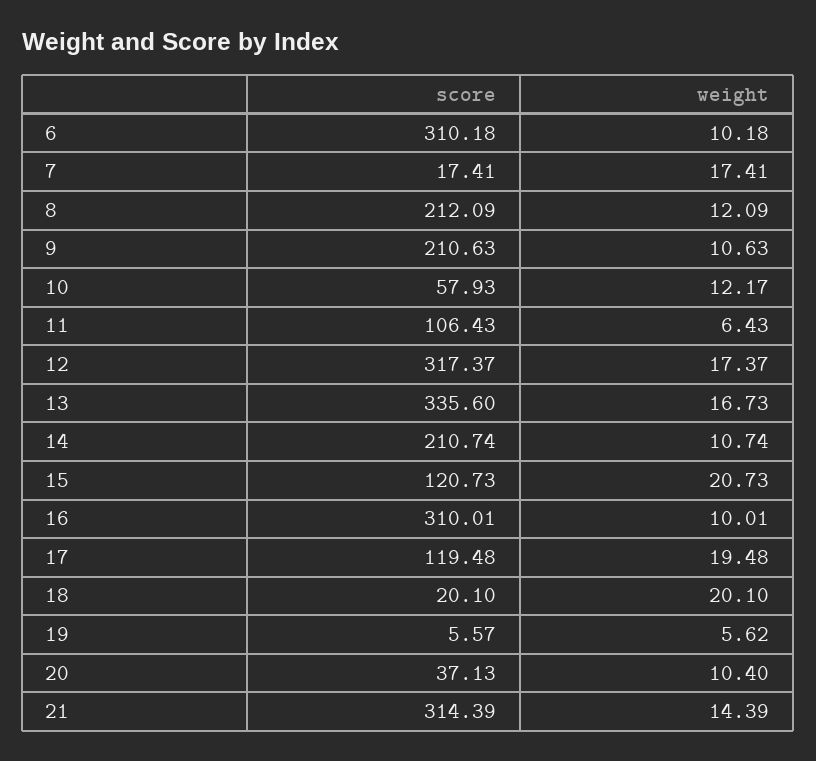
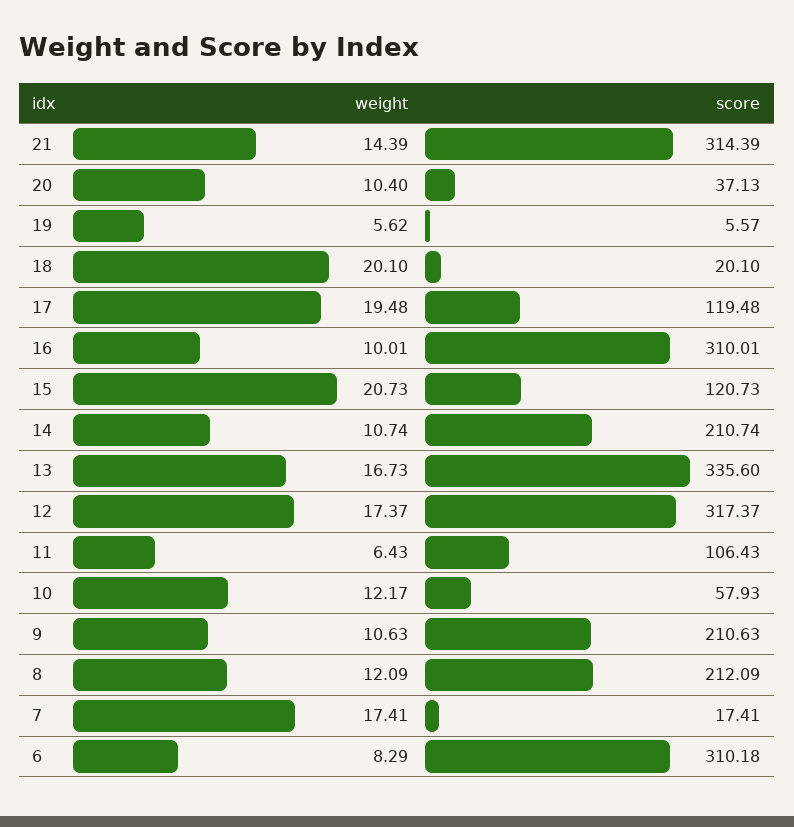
  {
    "score": {
      "6": 310.18,
      "7": 17.41,
      "8": 212.09,
      "9": 210.63,
      "10": 57.93,
      "11": 106.43,
      "12": 317.37,
      "13": 335.6,
      "14": 210.74,
      "15": 120.73,
      "16": 310.01,
      "17": 119.48,
      "18": 20.1,
      "19": 5.57,
      "20": 37.13,
      "21": 314.39
    },
    "weight": {
-     "6": 10.18,
+     "6": 8.29,
      "7": 17.41,
      "8": 12.09,
      "9": 10.63,
      "10": 12.17,
      "11": 6.43,
      "12": 17.37,
      "13": 16.73,
      "14": 10.74,
      "15": 20.73,
      "16": 10.01,
      "17": 19.48,
      "18": 20.1,
      "19": 5.62,
      "20": 10.4,
      "21": 14.39
    }
  }

